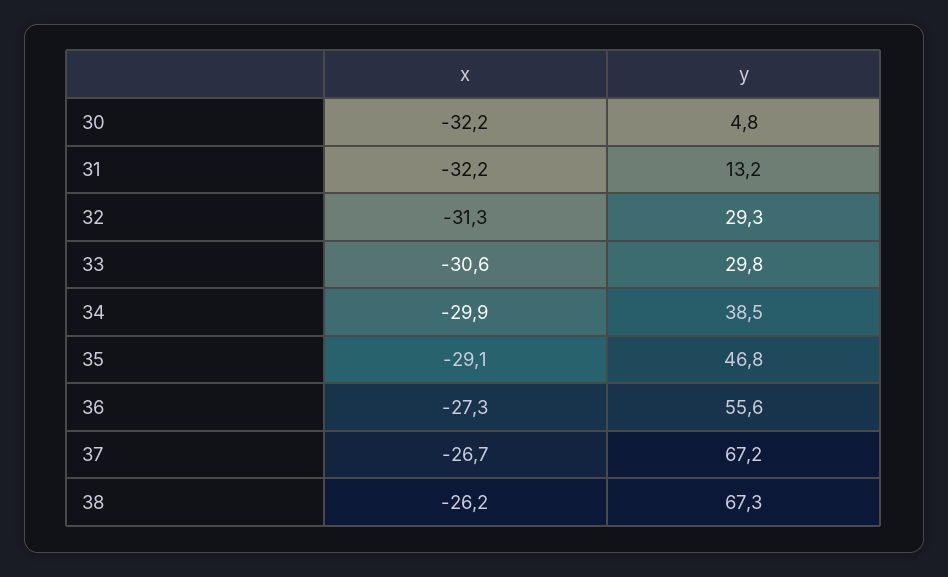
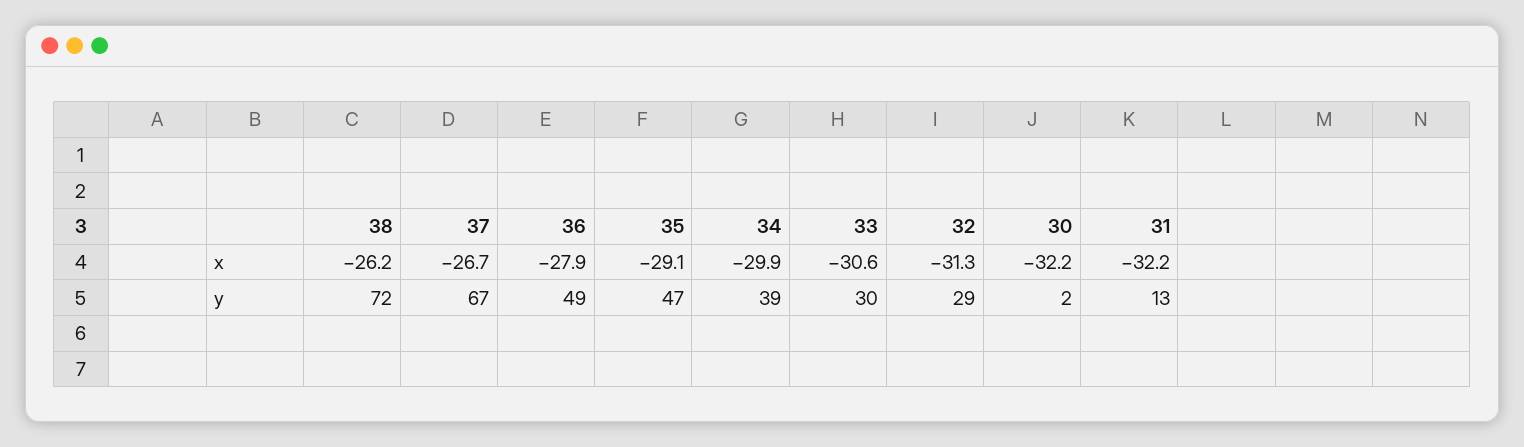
  {
    "x": {
      "30": -32.2,
      "31": -32.2,
      "32": -31.3,
      "33": -30.6,
      "34": -29.9,
      "35": -29.1,
-     "36": -27.3,
+     "36": -27.9,
      "37": -26.7,
      "38": -26.2
    },
    "y": {
-     "30": 4.8,
+     "30": 2,
      "31": 13.2,
      "32": 29.3,
      "33": 29.8,
      "34": 38.5,
      "35": 46.8,
-     "36": 55.6,
+     "36": 49,
      "37": 67.2,
-     "38": 67.3
+     "38": 72
    }
  }

